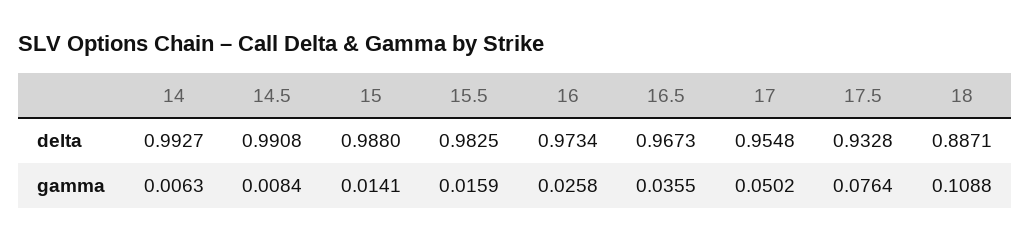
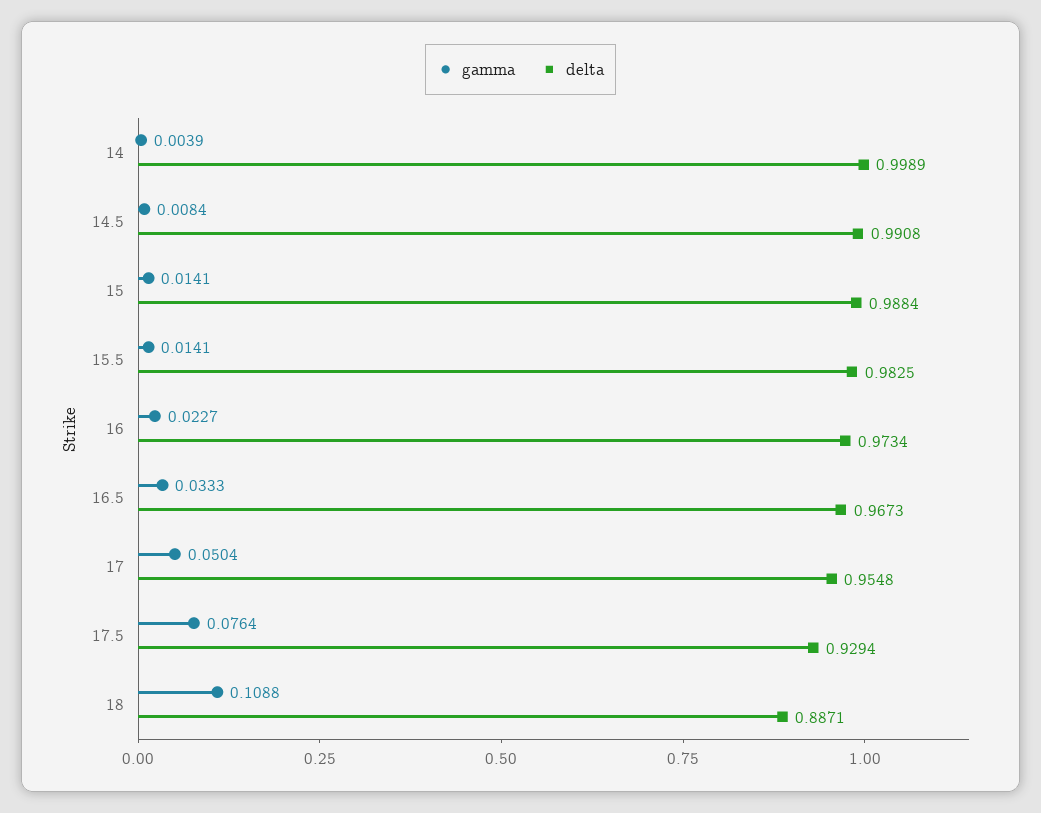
  {
    "delta": {
-     "14": 0.9927,
+     "14": 0.9989,
      "14.5": 0.9908,
-     "15": 0.988,
+     "15": 0.9884,
      "15.5": 0.9825,
      "16": 0.9734,
      "16.5": 0.9673,
      "17": 0.9548,
-     "17.5": 0.9328,
+     "17.5": 0.9294,
      "18": 0.8871
    },
    "gamma": {
-     "14": 0.0063,
+     "14": 0.0039,
      "14.5": 0.0084,
      "15": 0.0141,
-     "15.5": 0.0159,
+     "15.5": 0.0141,
-     "16": 0.0258,
+     "16": 0.0227,
-     "16.5": 0.0355,
+     "16.5": 0.0333,
-     "17": 0.0502,
+     "17": 0.0504,
      "17.5": 0.0764,
      "18": 0.1088
    }
  }

